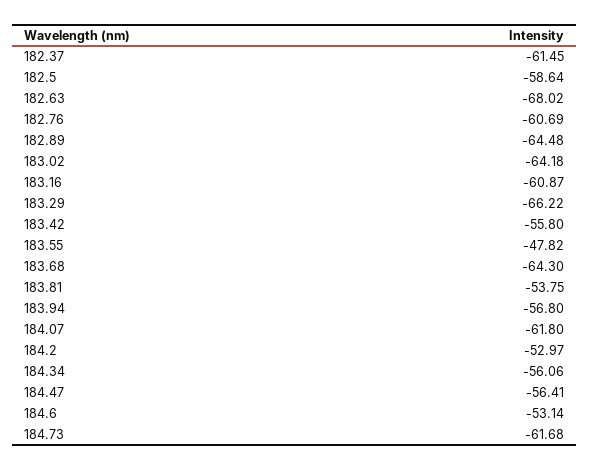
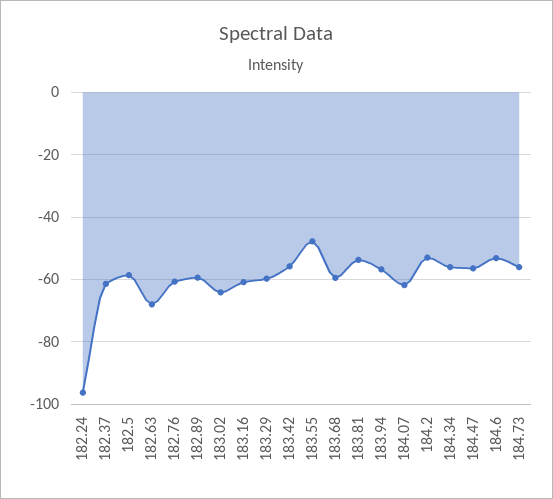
  {
    "182.37": -61.45,
    "182.5": -58.64,
    "182.63": -68.02,
    "182.76": -60.69,
-   "182.89": -64.48,
+   "182.89": -60,
    "183.02": -64.18,
    "183.16": -60.87,
-   "183.29": -66.22,
+   "183.29": -60,
    "183.42": -55.8,
    "183.55": -47.82,
-   "183.68": -64.3,
+   "183.68": -60,
    "183.81": -53.75,
    "183.94": -56.8,
    "184.07": -61.8,
    "184.2": -52.97,
    "184.34": -56.06,
    "184.47": -56.41,
    "184.6": -53.14,
-   "184.73": -61.68
+   "184.73": -56,
+   "182.24": -96
  }

